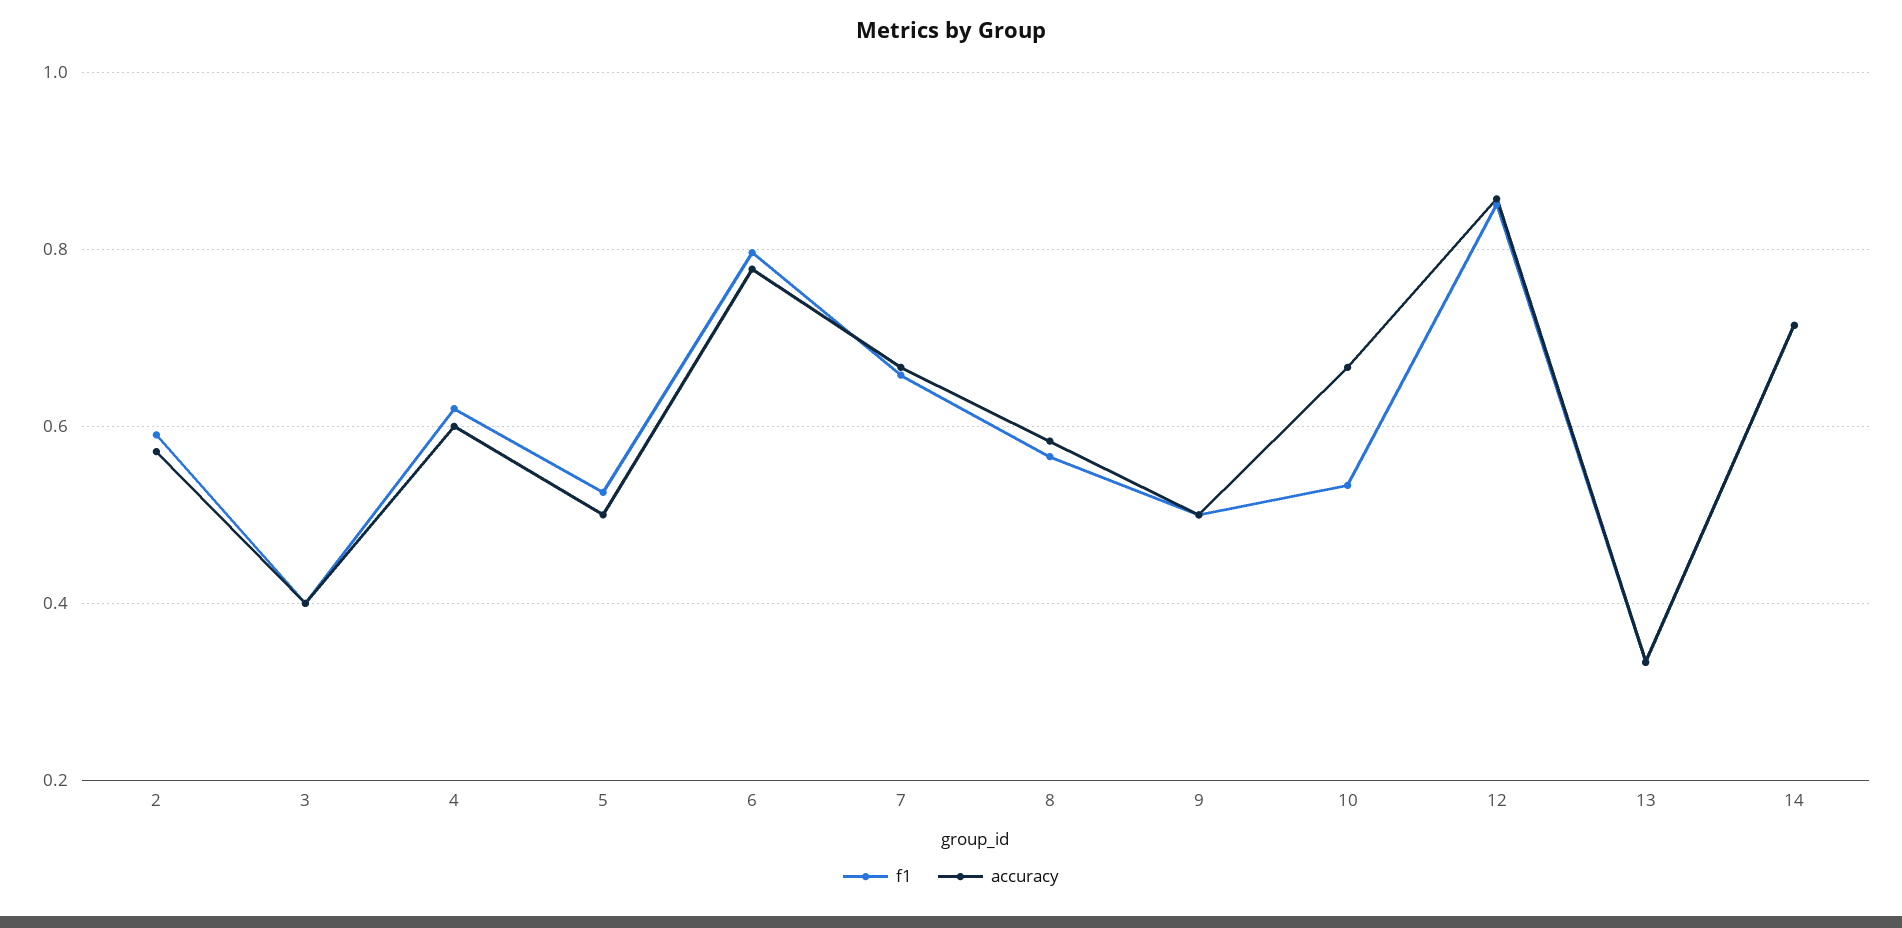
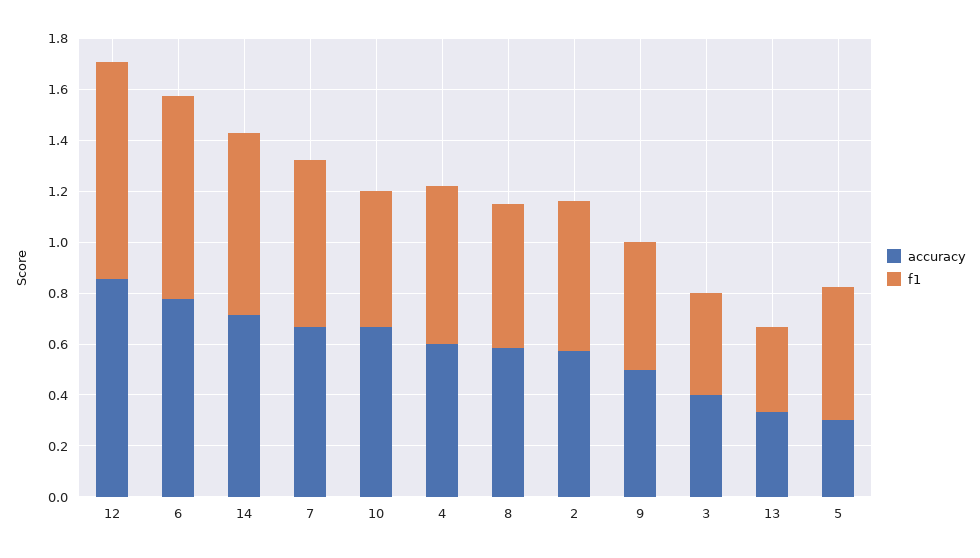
  {
    "f1": {
      "2": 0.6,
      "3": 0.4,
      "4": 0.62,
      "5": 0.52,
      "6": 0.8,
      "7": 0.66,
      "8": 0.56,
      "9": 0.5,
      "10": 0.54,
      "12": 0.86,
      "13": 0.34,
      "14": 0.72
    },
    "accuracy": {
      "2": 0.58,
      "3": 0.4,
      "4": 0.6,
-     "5": 0.5,
+     "5": 0.3,
      "6": 0.78,
      "7": 0.66,
      "8": 0.58,
      "9": 0.5,
      "10": 0.66,
      "12": 0.86,
      "13": 0.34,
      "14": 0.72
    }
  }

